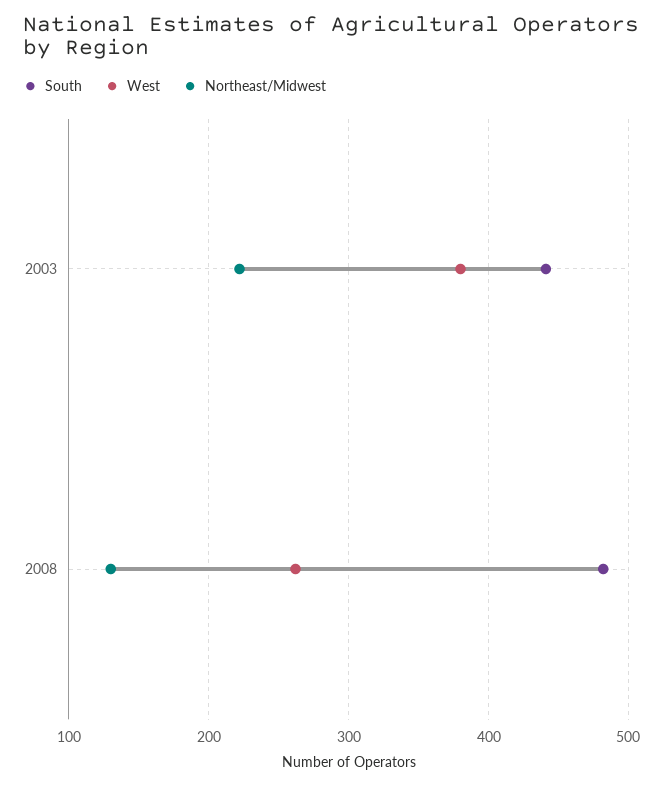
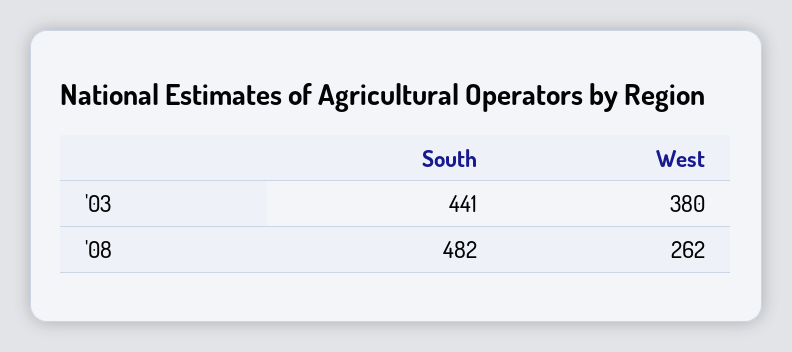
  {
    "South": {
      "2003": 441,
      "2008": 482
    },
    "West": {
      "2003": 380,
      "2008": 262
-   },
+   }
-   "Northeast/Midwest": {
-     "2003": 220,
-     "2008": 130
-   }
  }

